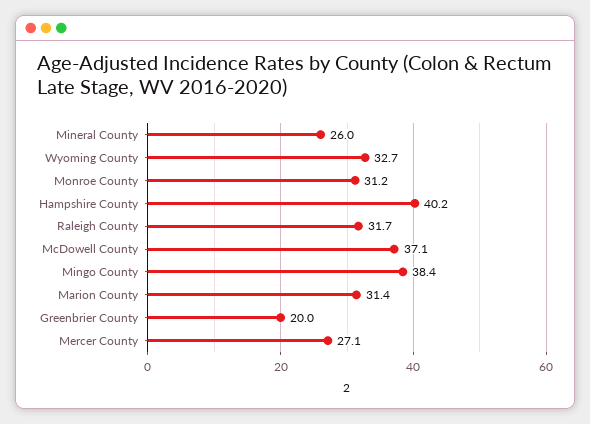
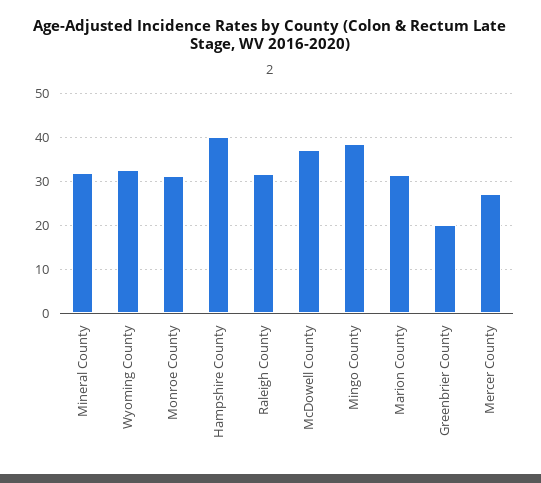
  {
-   "Mineral County": 26,
+   "Mineral County": 32,
    "Wyoming County": 32.7,
    "Monroe County": 31.2,
    "Hampshire County": 40.2,
    "Raleigh County": 31.7,
    "McDowell County": 37.1,
    "Mingo County": 38.4,
    "Marion County": 31.4,
    "Greenbrier County": 20,
    "Mercer County": 27.1
  }

